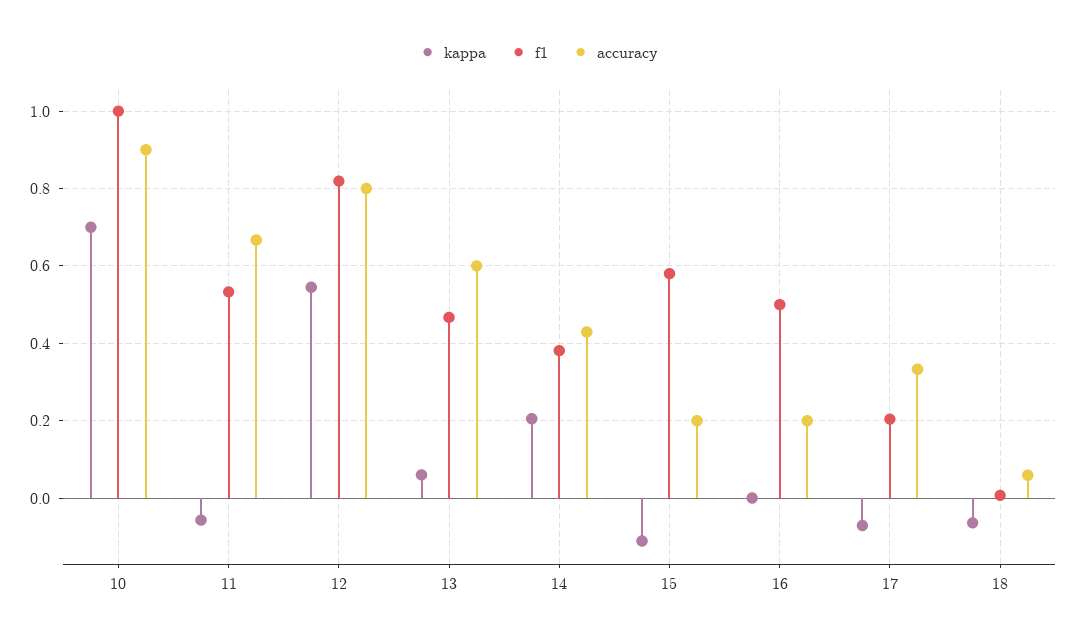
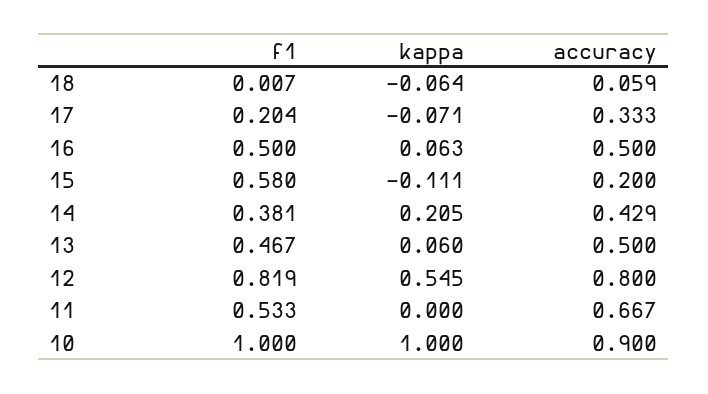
  {
    "kappa": {
-     "10": 0.7,
+     "10": 1,
-     "11": -0.06,
+     "11": 0,
      "12": 0.545,
      "13": 0.06,
      "14": 0.205,
      "15": -0.111,
-     "16": 0,
+     "16": 0.063,
      "17": -0.071,
      "18": -0.064
    },
    "f1": {
      "10": 1,
      "11": 0.533,
      "12": 0.819,
      "13": 0.467,
      "14": 0.381,
      "15": 0.58,
      "16": 0.5,
      "17": 0.204,
      "18": 0.007
    },
    "accuracy": {
      "10": 0.9,
      "11": 0.667,
      "12": 0.8,
-     "13": 0.6,
+     "13": 0.5,
      "14": 0.429,
      "15": 0.2,
-     "16": 0.2,
+     "16": 0.5,
      "17": 0.333,
      "18": 0.059
    }
  }

